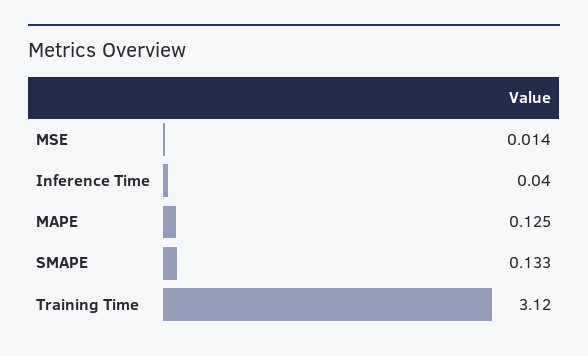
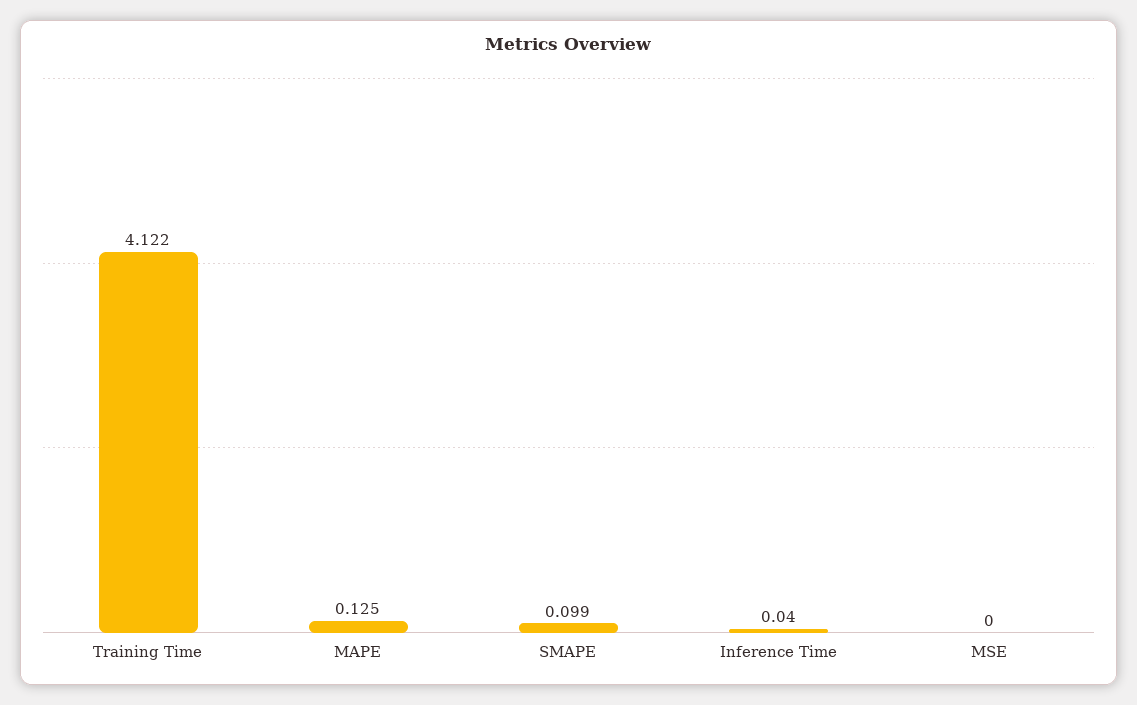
  {
-   "MSE": 0.014,
+   "MSE": 0,
    "Inference Time": 0.04,
    "MAPE": 0.125,
-   "SMAPE": 0.133,
+   "SMAPE": 0.099,
-   "Training Time": 3.12
+   "Training Time": 4.122
  }

